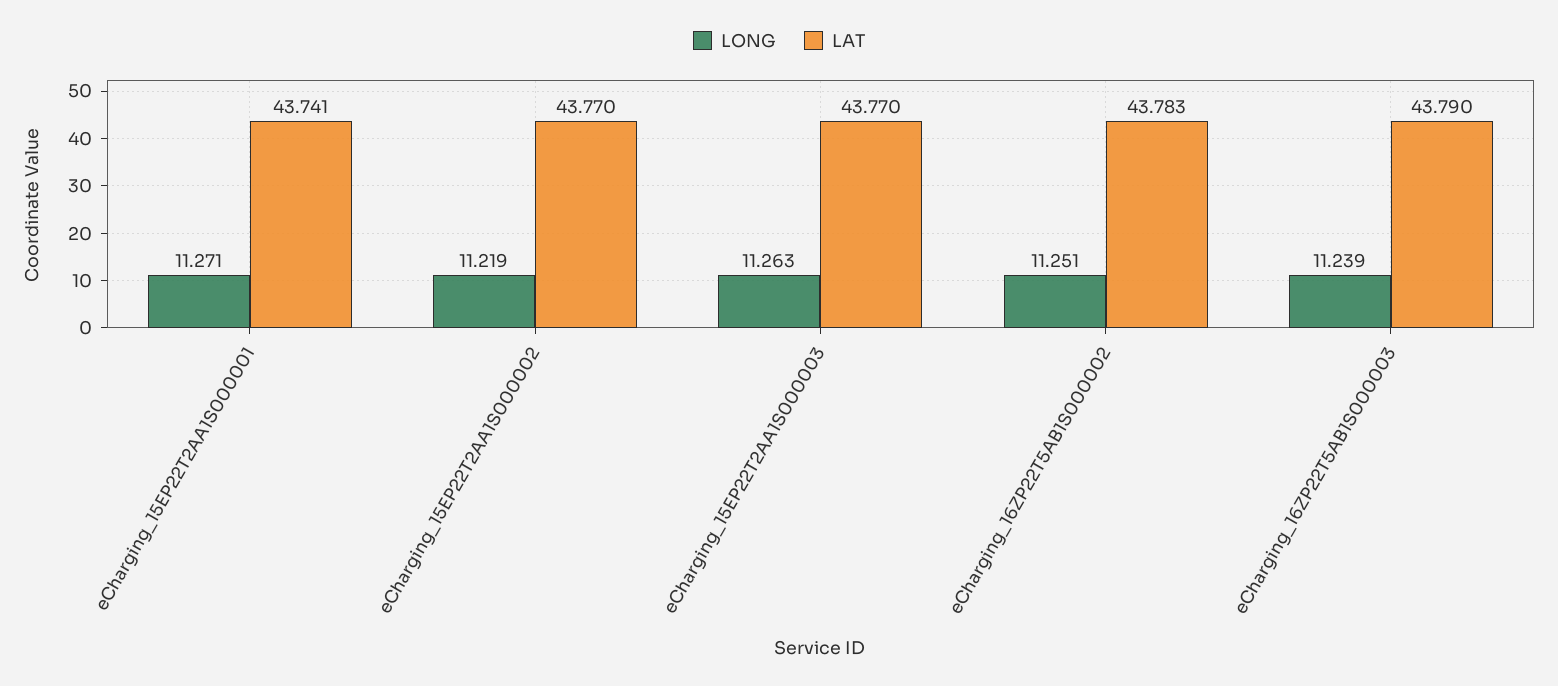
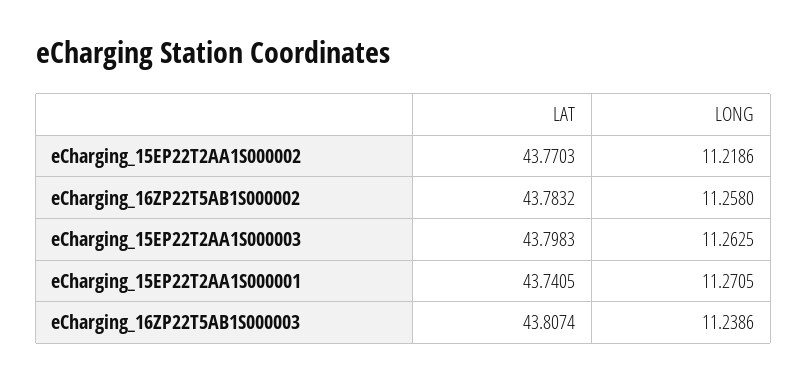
  {
    "LONG": {
      "eCharging_15EP22T2AA1S000001": 11.2705,
      "eCharging_15EP22T2AA1S000002": 11.2186,
      "eCharging_15EP22T2AA1S000003": 11.2625,
-     "eCharging_16ZP22T5AB1S000002": 11.251,
+     "eCharging_16ZP22T5AB1S000002": 11.258,
      "eCharging_16ZP22T5AB1S000003": 11.2386
    },
    "LAT": {
      "eCharging_15EP22T2AA1S000001": 43.7405,
      "eCharging_15EP22T2AA1S000002": 43.7703,
-     "eCharging_15EP22T2AA1S000003": 43.77,
+     "eCharging_15EP22T2AA1S000003": 43.7983,
      "eCharging_16ZP22T5AB1S000002": 43.7832,
-     "eCharging_16ZP22T5AB1S000003": 43.79
+     "eCharging_16ZP22T5AB1S000003": 43.8074
    }
  }

